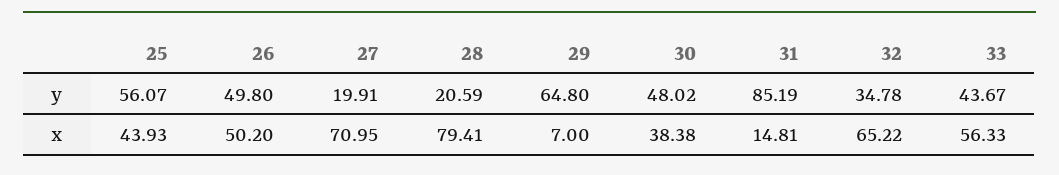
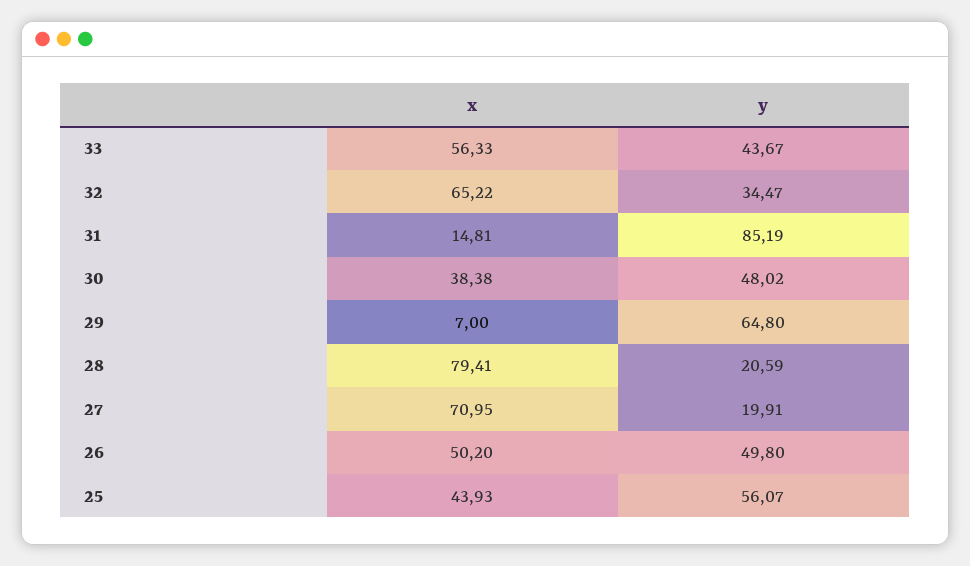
  {
    "25": {
      "y": 56.07,
      "x": 43.93
    },
    "26": {
      "y": 49.8,
      "x": 50.2
    },
    "27": {
      "y": 19.91,
      "x": 70.95
    },
    "28": {
      "y": 20.59,
      "x": 79.41
    },
    "29": {
      "y": 64.8,
      "x": 7
    },
    "30": {
      "y": 48.02,
      "x": 38.38
    },
    "31": {
      "y": 85.19,
      "x": 14.81
    },
    "32": {
-     "y": 34.78,
+     "y": 34.47,
      "x": 65.22
    },
    "33": {
      "y": 43.67,
      "x": 56.33
    }
  }

